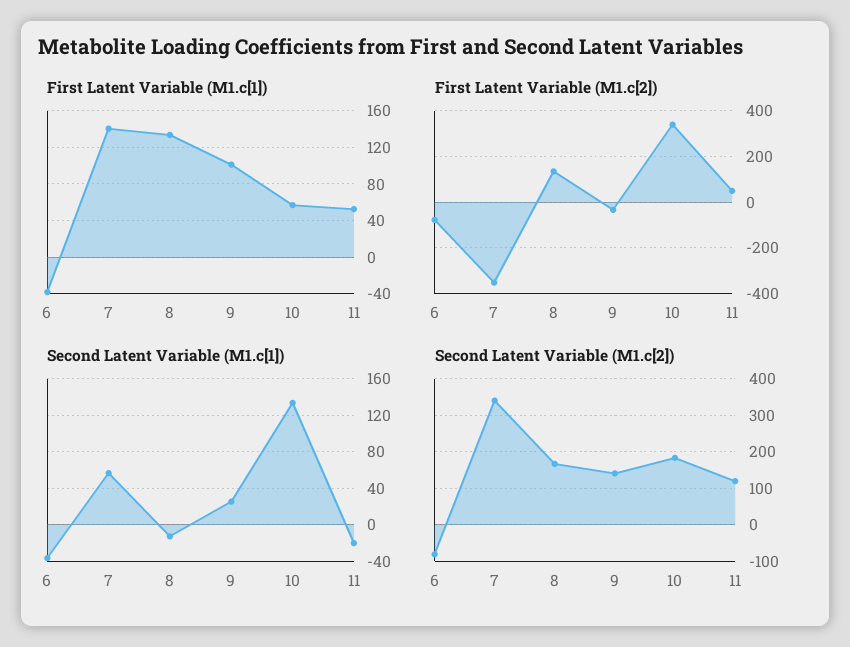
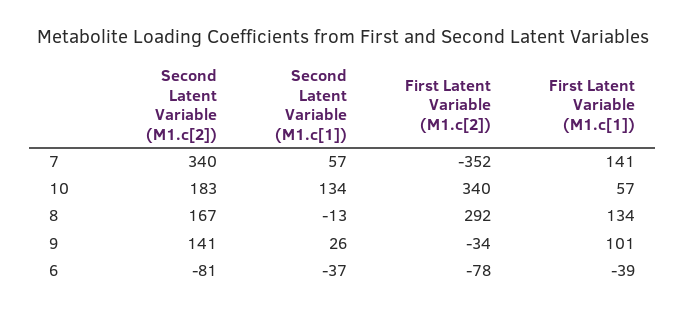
  {
    "First Latent Variable (M1.c[1])": {
      "6": -39,
      "7": 141,
      "8": 134,
      "9": 101,
-     "10": 57,
+     "10": 57
-     "11": 50
    },
    "First Latent Variable (M1.c[2])": {
      "6": -78,
      "7": -352,
-     "8": 150,
+     "8": 292,
      "9": -34,
-     "10": 340,
+     "10": 340
-     "11": 50
    },
    "Second Latent Variable (M1.c[1])": {
      "6": -37,
      "7": 57,
      "8": -13,
      "9": 26,
-     "10": 134,
+     "10": 134
-     "11": -20
    },
    "Second Latent Variable (M1.c[2])": {
      "6": -81,
      "7": 340,
      "8": 167,
      "9": 141,
-     "10": 183,
+     "10": 183
-     "11": 120
    }
  }

